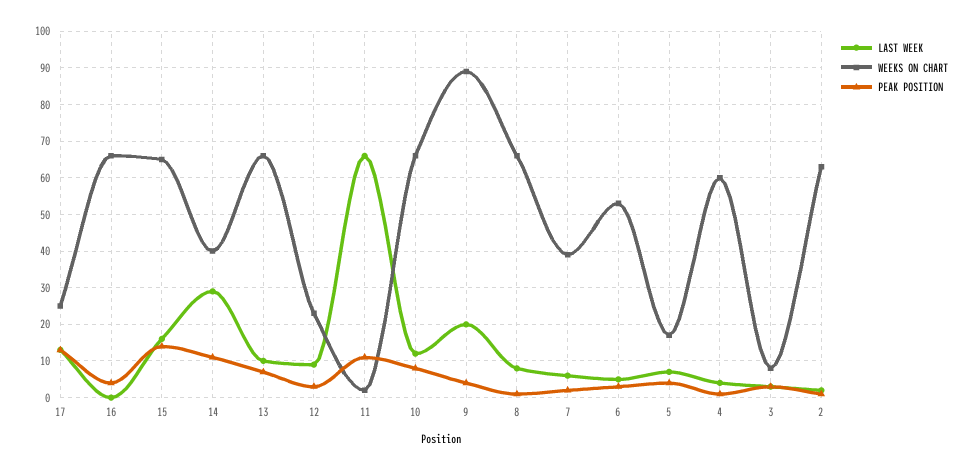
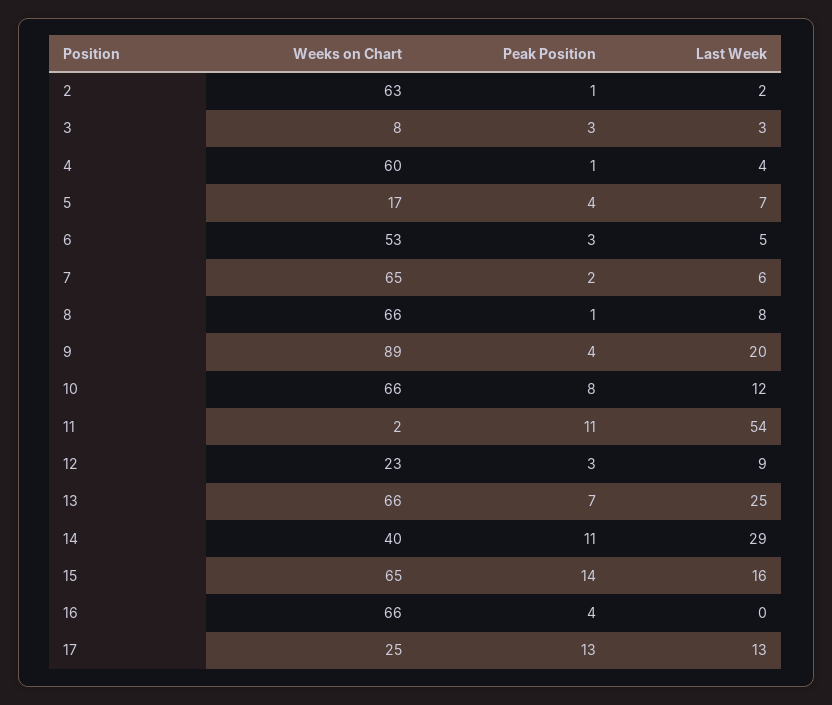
  {
    "LAST WEEK": {
      "17": 13,
      "16": 0,
      "15": 16,
      "14": 29,
-     "13": 10,
+     "13": 25,
      "12": 9,
-     "11": 65,
+     "11": 54,
      "10": 12,
      "9": 20,
      "8": 8,
      "7": 6,
      "6": 5,
      "5": 7,
      "4": 4,
      "3": 3,
      "2": 2
    },
    "WEEKS ON CHART": {
      "17": 25,
      "16": 66,
      "15": 65,
      "14": 40,
      "13": 66,
      "12": 23,
      "11": 2,
      "10": 66,
      "9": 89,
      "8": 66,
-     "7": 40,
+     "7": 65,
      "6": 53,
      "5": 17,
      "4": 60,
      "3": 8,
      "2": 63
    },
    "PEAK POSITION": {
      "17": 13,
      "16": 4,
      "15": 14,
      "14": 11,
      "13": 7,
      "12": 3,
      "11": 11,
      "10": 8,
      "9": 4,
      "8": 1,
      "7": 2,
      "6": 3,
      "5": 4,
      "4": 1,
      "3": 3,
      "2": 1
    }
  }

